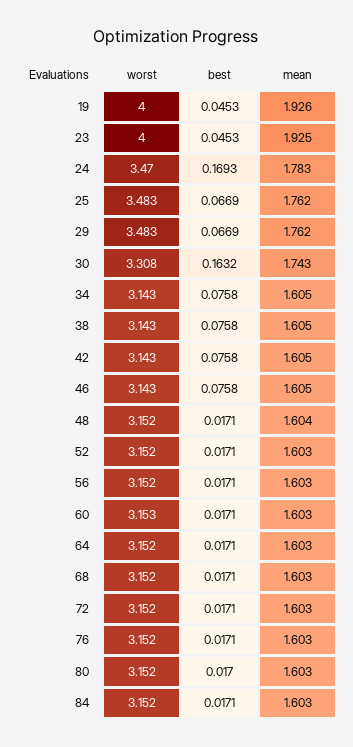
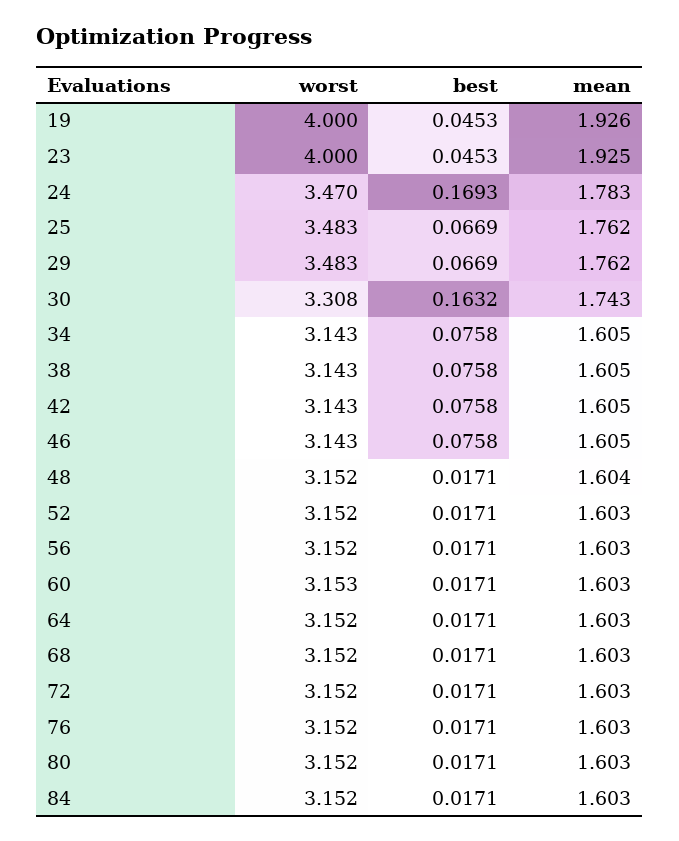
  {
    "worst": {
      "19": 4,
      "23": 4,
      "24": 3.47,
      "25": 3.483,
      "29": 3.483,
      "30": 3.308,
      "34": 3.143,
      "38": 3.143,
      "42": 3.143,
      "46": 3.143,
      "48": 3.152,
      "52": 3.152,
      "56": 3.152,
      "60": 3.153,
      "64": 3.152,
      "68": 3.152,
      "72": 3.152,
      "76": 3.152,
      "80": 3.152,
      "84": 3.152
    },
    "best": {
      "19": 0.0453,
      "23": 0.0453,
      "24": 0.1693,
      "25": 0.0669,
      "29": 0.0669,
      "30": 0.1632,
      "34": 0.0758,
      "38": 0.0758,
      "42": 0.0758,
      "46": 0.0758,
      "48": 0.0171,
      "52": 0.0171,
      "56": 0.0171,
      "60": 0.0171,
      "64": 0.0171,
      "68": 0.0171,
      "72": 0.0171,
      "76": 0.0171,
-     "80": 0.017,
+     "80": 0.0171,
      "84": 0.0171
    },
    "mean": {
      "19": 1.926,
      "23": 1.925,
      "24": 1.783,
      "25": 1.762,
      "29": 1.762,
      "30": 1.743,
      "34": 1.605,
      "38": 1.605,
      "42": 1.605,
      "46": 1.605,
      "48": 1.604,
      "52": 1.603,
      "56": 1.603,
      "60": 1.603,
      "64": 1.603,
      "68": 1.603,
      "72": 1.603,
      "76": 1.603,
      "80": 1.603,
      "84": 1.603
    }
  }

